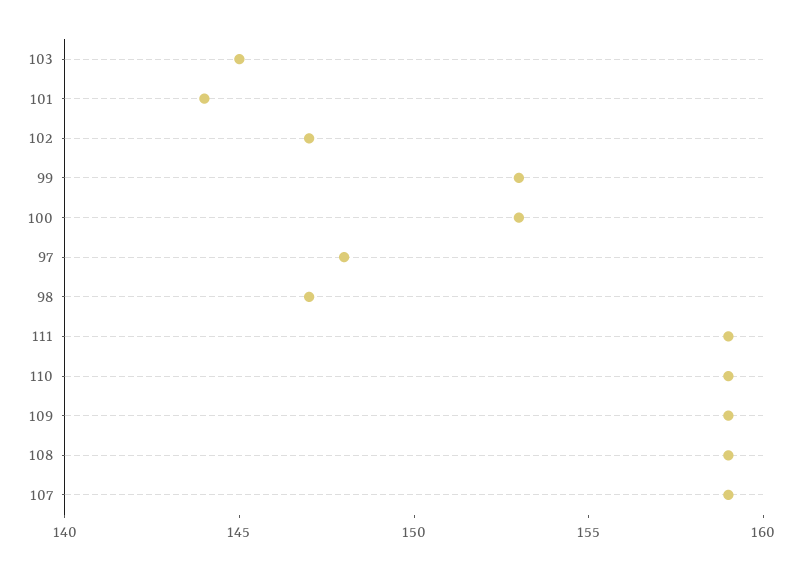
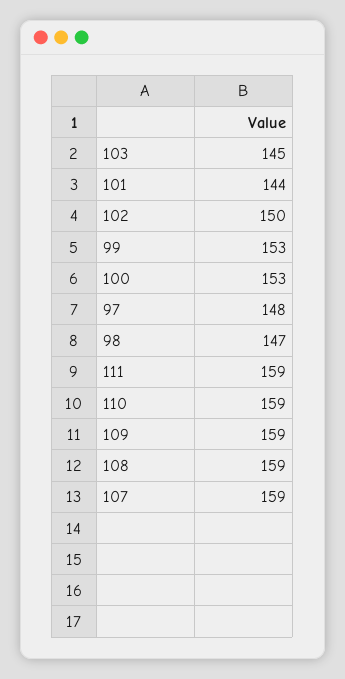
  {
    "103": 145,
    "101": 144,
-   "102": 147,
+   "102": 150,
    "99": 153,
    "100": 153,
    "97": 148,
    "98": 147,
    "111": 159,
    "110": 159,
    "109": 159,
    "108": 159,
    "107": 159
  }

